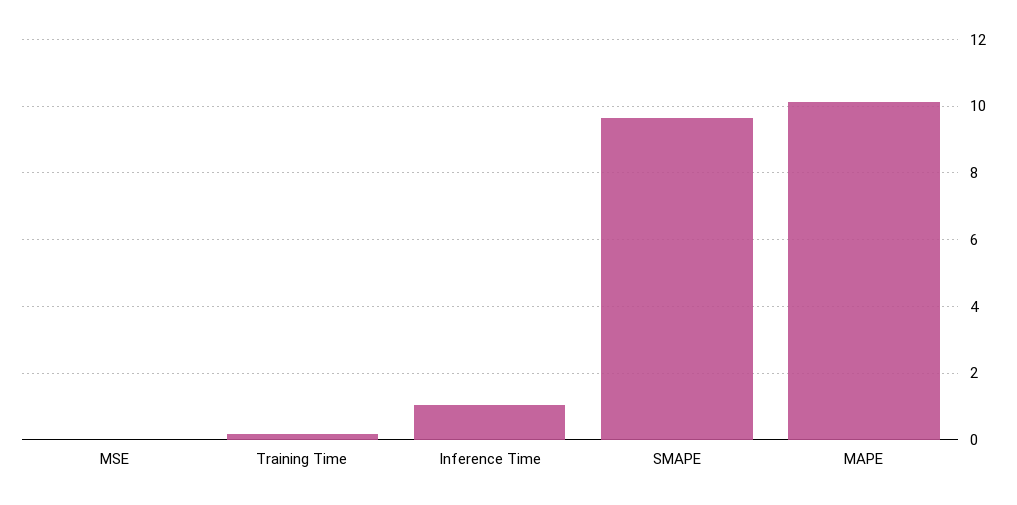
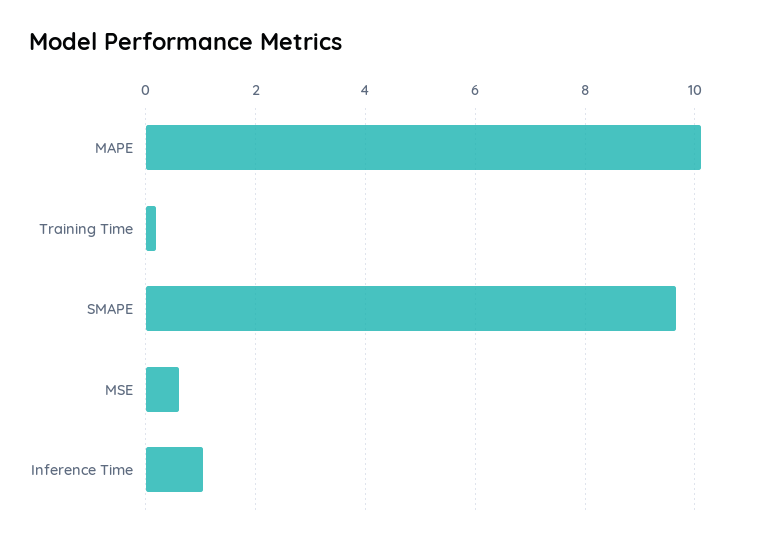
  {
-   "MSE": 0,
+   "MSE": 0.6,
    "Training Time": 0.2,
    "Inference Time": 1,
    "SMAPE": 9.6,
    "MAPE": 10.2
  }

